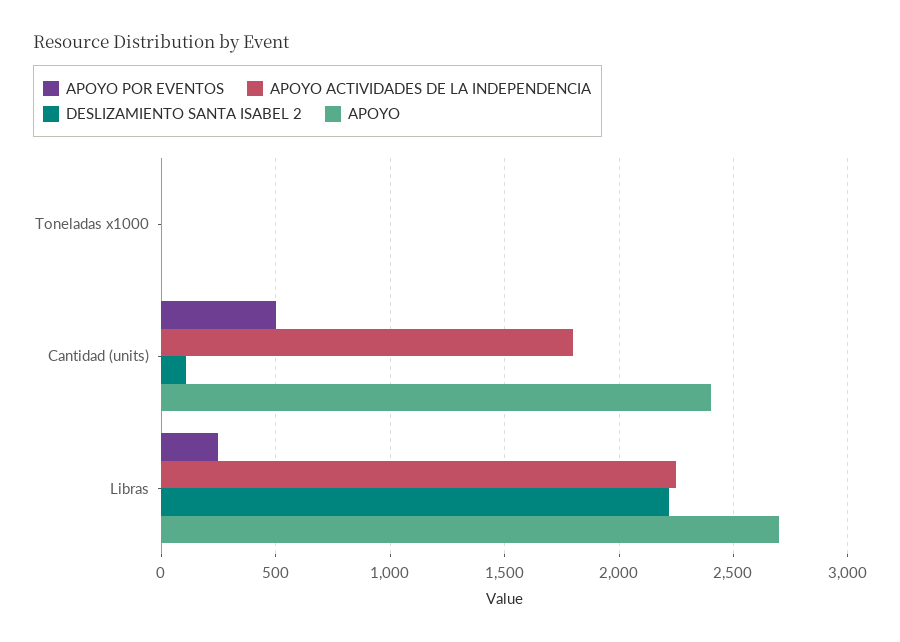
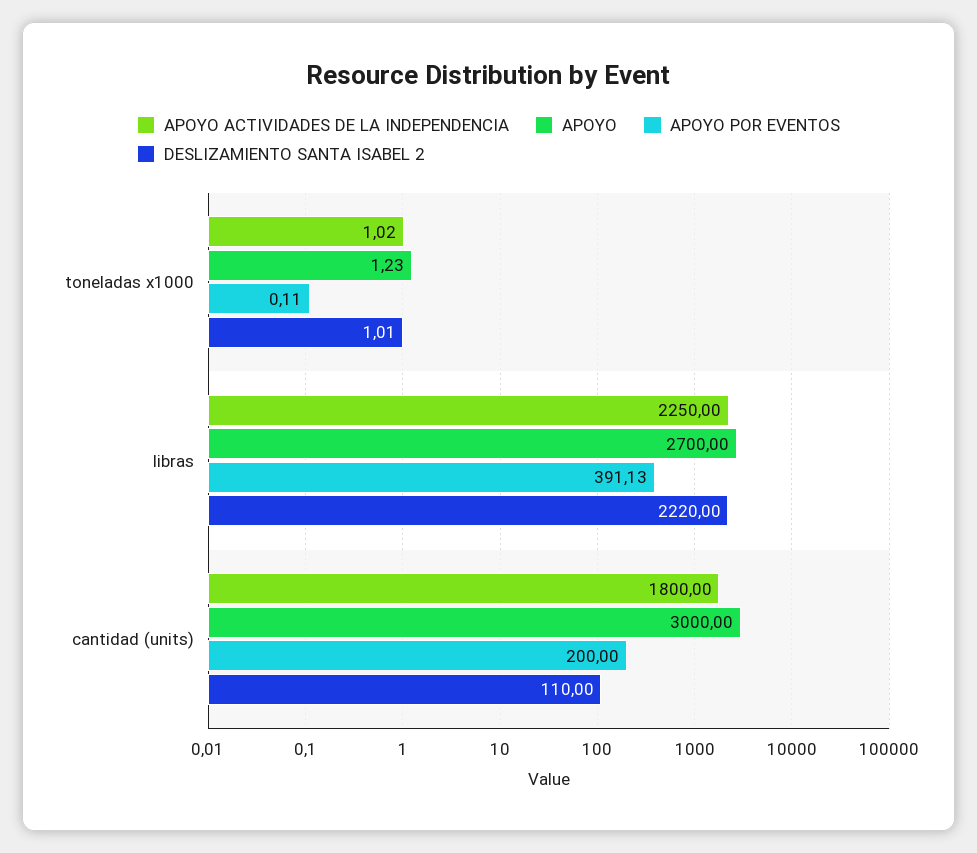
  {
    "APOYO POR EVENTOS": {
      "Toneladas x1000": 0.11,
-     "Cantidad (units)": 500,
+     "Cantidad (units)": 200,
-     "Libras": 250
+     "Libras": 391.13
    },
    "APOYO ACTIVIDADES DE LA INDEPENDENCIA": {
      "Toneladas x1000": 1.02,
      "Cantidad (units)": 1800,
      "Libras": 2250
    },
    "DESLIZAMIENTO SANTA ISABEL 2": {
      "Toneladas x1000": 1.01,
      "Cantidad (units)": 110,
      "Libras": 2220
    },
    "APOYO": {
      "Toneladas x1000": 1.23,
-     "Cantidad (units)": 2400,
+     "Cantidad (units)": 3000,
      "Libras": 2700
    }
  }

